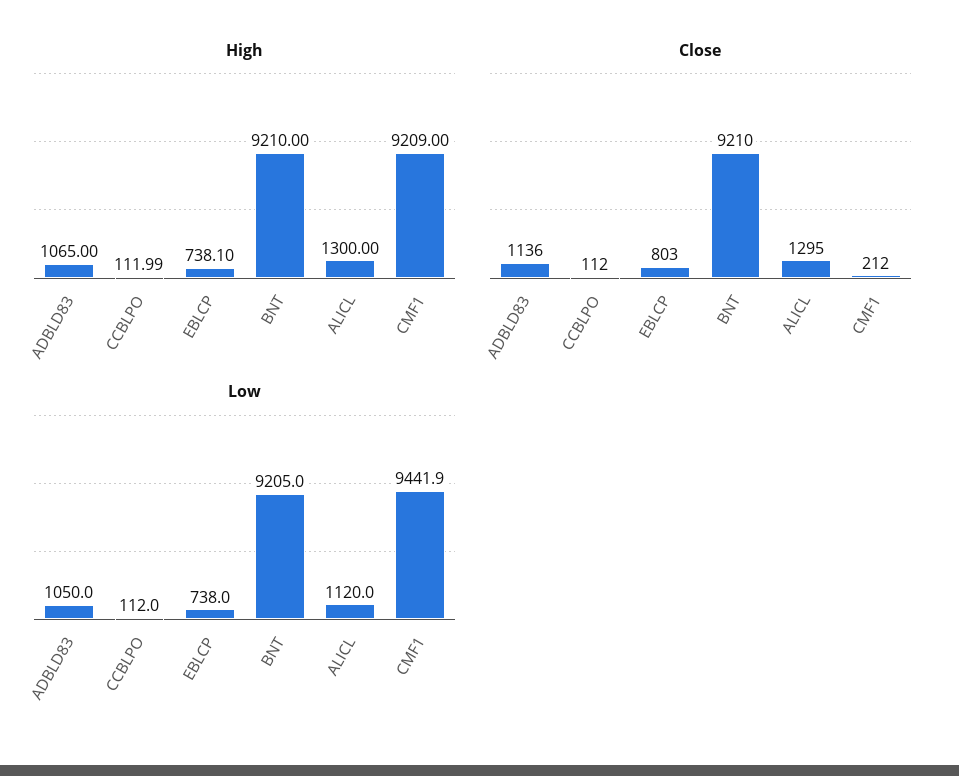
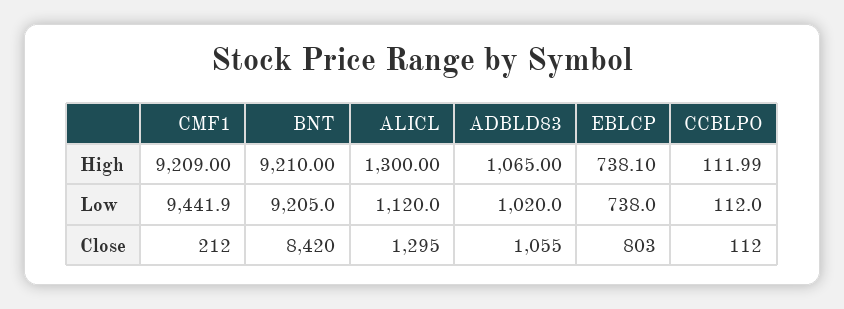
  {
    "High": {
      "ADBLD83": 1065,
      "CCBLPO": 111.99,
      "EBLCP": 738.1,
      "BNT": 9210,
      "ALICL": 1300,
      "CMF1": 9209
    },
    "Close": {
-     "ADBLD83": 1136,
+     "ADBLD83": 1055,
      "CCBLPO": 112,
      "EBLCP": 803,
-     "BNT": 9210,
+     "BNT": 8420,
      "ALICL": 1295,
      "CMF1": 212
    },
    "Low": {
-     "ADBLD83": 1050,
+     "ADBLD83": 1020,
      "CCBLPO": 112,
      "EBLCP": 738,
      "BNT": 9205,
      "ALICL": 1120,
      "CMF1": 9441.9
    }
  }

